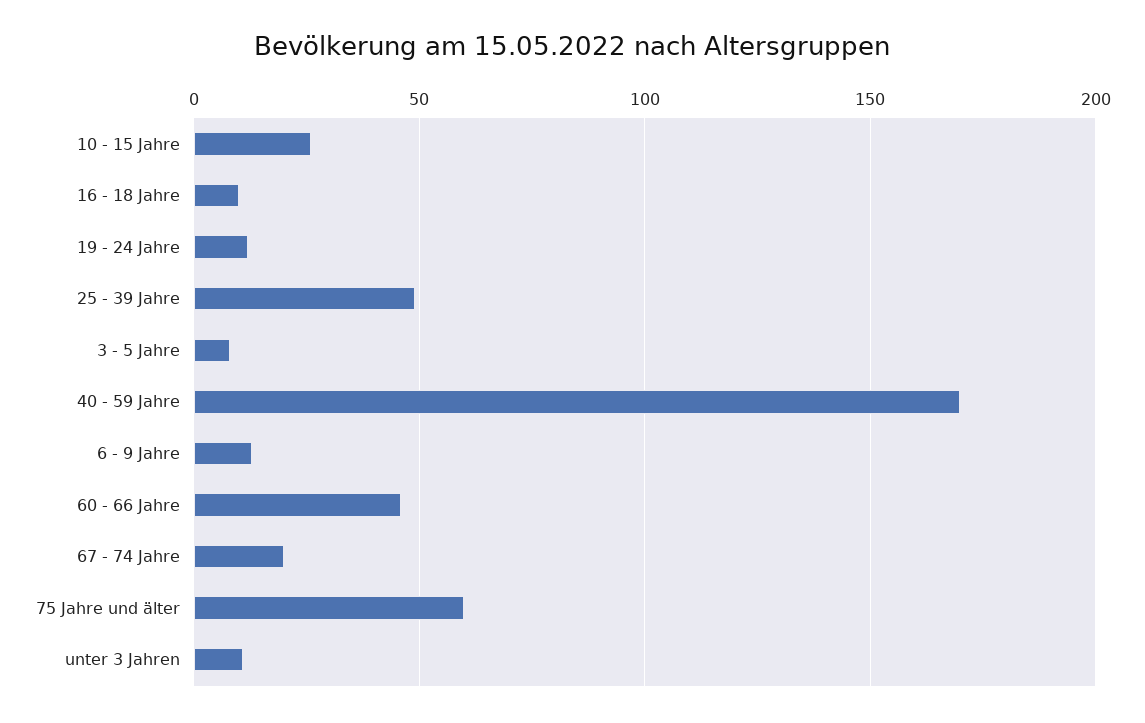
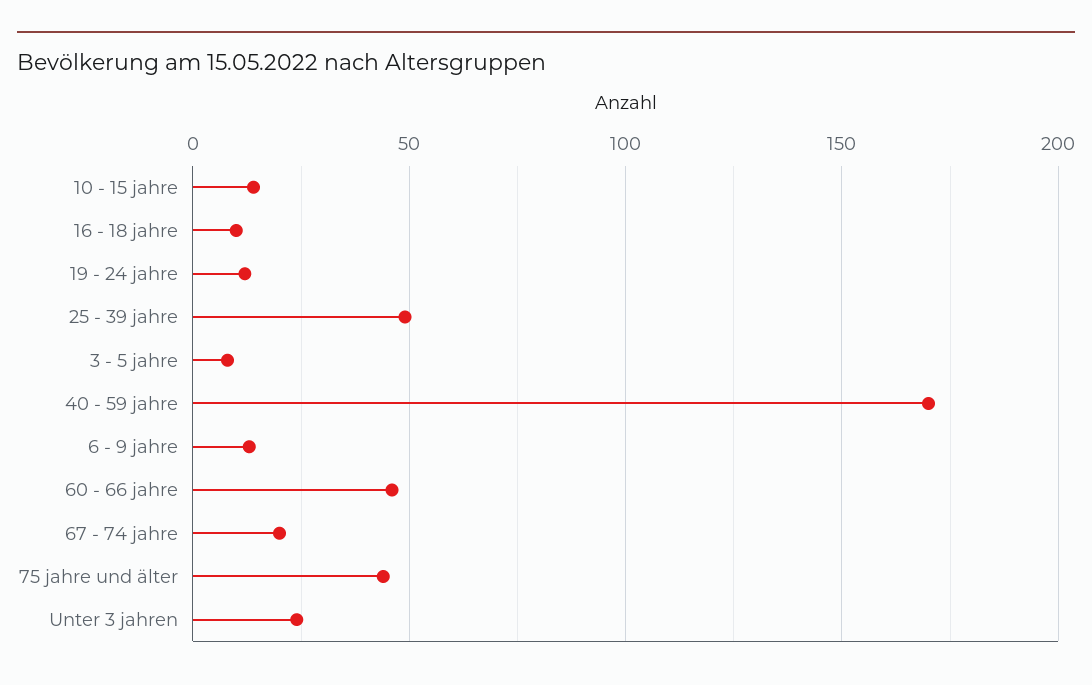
  {
-   "10 - 15 Jahre": 25,
+   "10 - 15 Jahre": 15,
    "16 - 18 Jahre": 10,
    "19 - 24 Jahre": 10,
    "25 - 39 Jahre": 50,
    "3 - 5 Jahre": 10,
    "40 - 59 Jahre": 170,
    "6 - 9 Jahre": 15,
    "60 - 66 Jahre": 45,
    "67 - 74 Jahre": 20,
-   "75 Jahre und älter": 60,
+   "75 Jahre und älter": 45,
-   "unter 3 Jahren": 10
+   "unter 3 Jahren": 25
  }

